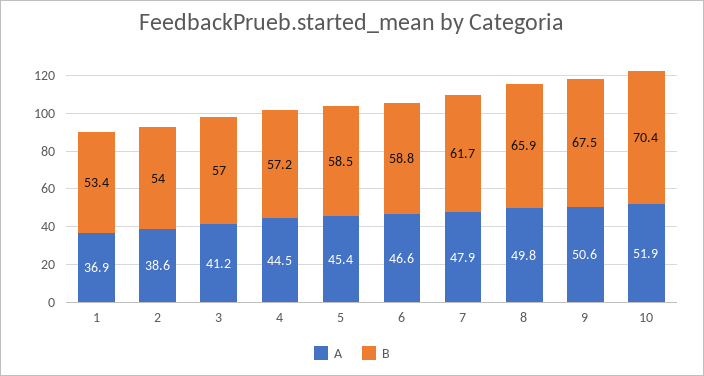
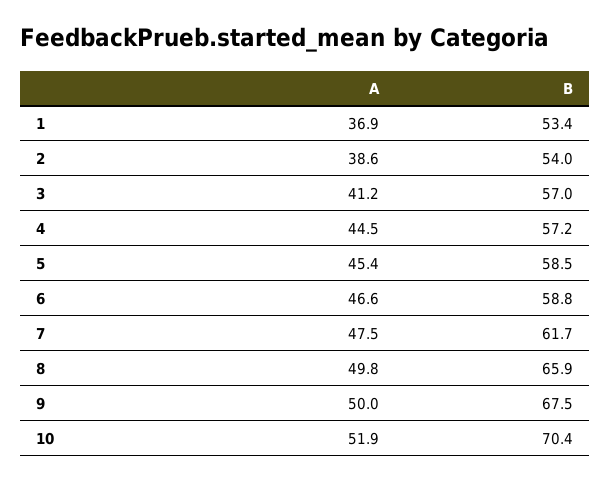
  {
    "A": {
      "1": 36.9,
      "2": 38.6,
      "3": 41.2,
      "4": 44.5,
      "5": 45.4,
      "6": 46.6,
-     "7": 47.9,
+     "7": 47.5,
      "8": 49.8,
-     "9": 50.6,
+     "9": 50,
      "10": 51.9
    },
    "B": {
      "1": 53.4,
      "2": 54,
      "3": 57,
      "4": 57.2,
      "5": 58.5,
      "6": 58.8,
      "7": 61.7,
      "8": 65.9,
      "9": 67.5,
      "10": 70.4
    }
  }

